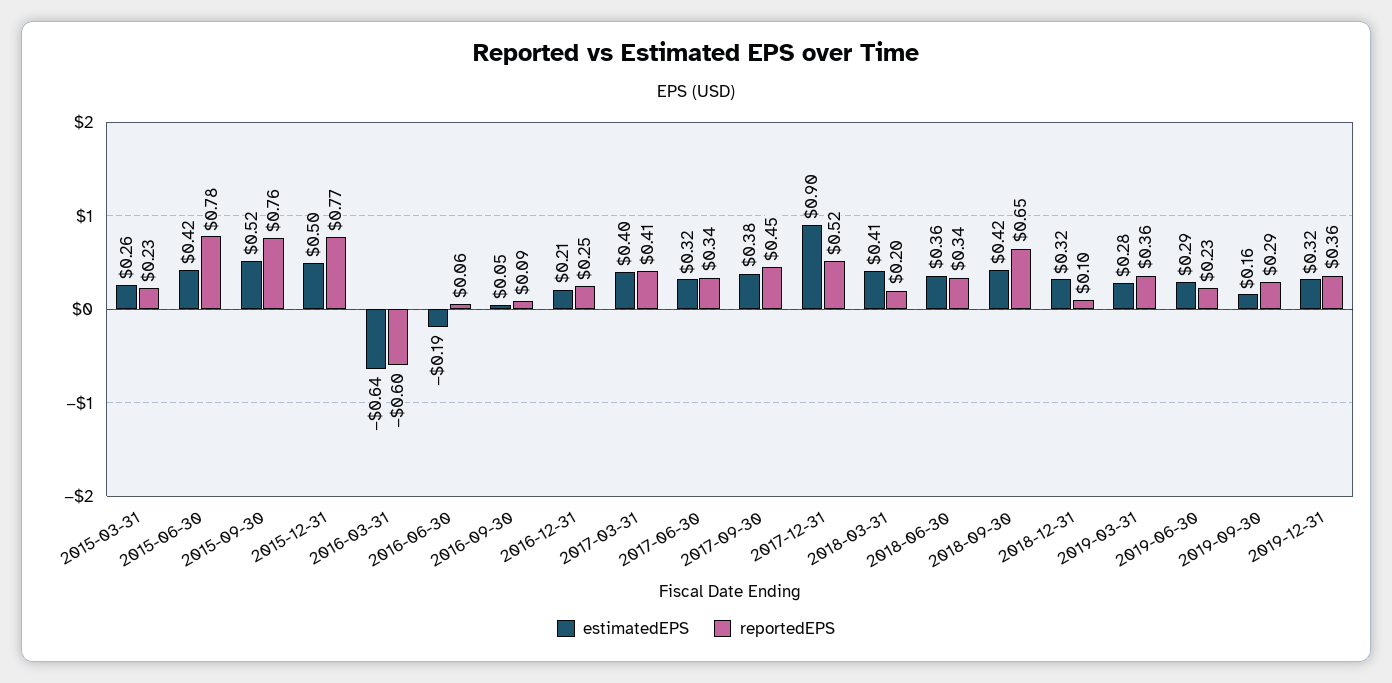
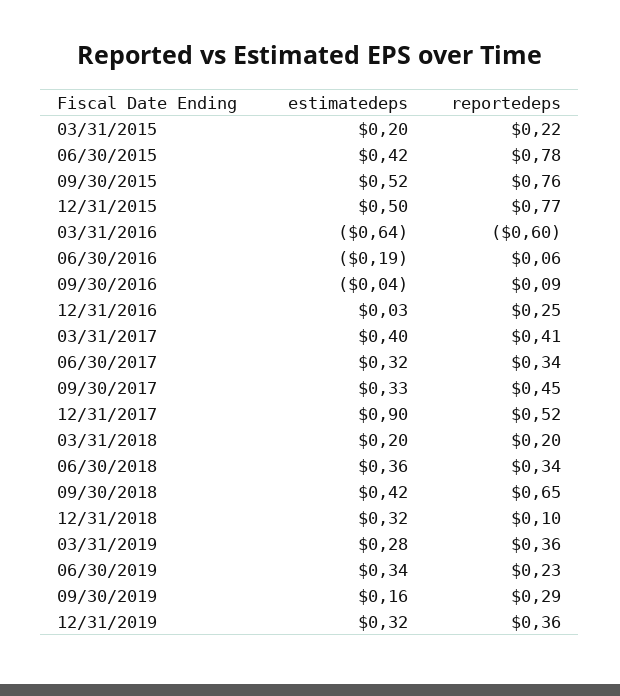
  {
    "estimatedEPS": {
-     "2015-03-31": 0.26,
+     "2015-03-31": 0.2,
      "2015-06-30": 0.42,
      "2015-09-30": 0.52,
      "2015-12-31": 0.5,
      "2016-03-31": -0.64,
      "2016-06-30": -0.19,
-     "2016-09-30": 0.05,
+     "2016-09-30": -0.04,
-     "2016-12-31": 0.21,
+     "2016-12-31": 0.03,
      "2017-03-31": 0.4,
      "2017-06-30": 0.32,
-     "2017-09-30": 0.38,
+     "2017-09-30": 0.33,
      "2017-12-31": 0.9,
-     "2018-03-31": 0.41,
+     "2018-03-31": 0.2,
      "2018-06-30": 0.36,
      "2018-09-30": 0.42,
      "2018-12-31": 0.32,
      "2019-03-31": 0.28,
-     "2019-06-30": 0.29,
+     "2019-06-30": 0.34,
      "2019-09-30": 0.16,
      "2019-12-31": 0.32
    },
    "reportedEPS": {
-     "2015-03-31": 0.23,
+     "2015-03-31": 0.22,
      "2015-06-30": 0.78,
      "2015-09-30": 0.76,
      "2015-12-31": 0.77,
      "2016-03-31": -0.6,
      "2016-06-30": 0.06,
      "2016-09-30": 0.09,
      "2016-12-31": 0.25,
      "2017-03-31": 0.41,
      "2017-06-30": 0.34,
      "2017-09-30": 0.45,
      "2017-12-31": 0.52,
      "2018-03-31": 0.2,
      "2018-06-30": 0.34,
      "2018-09-30": 0.65,
      "2018-12-31": 0.1,
      "2019-03-31": 0.36,
      "2019-06-30": 0.23,
      "2019-09-30": 0.29,
      "2019-12-31": 0.36
    }
  }

